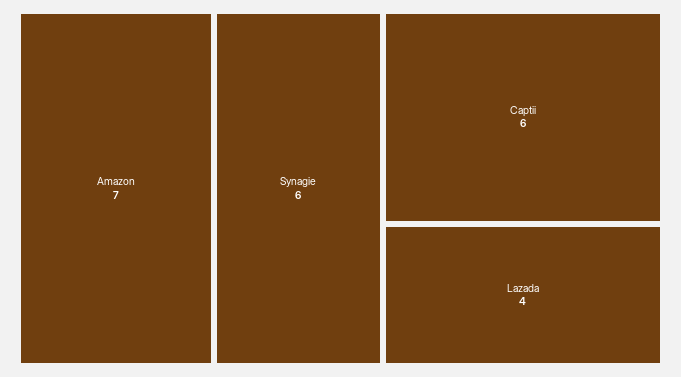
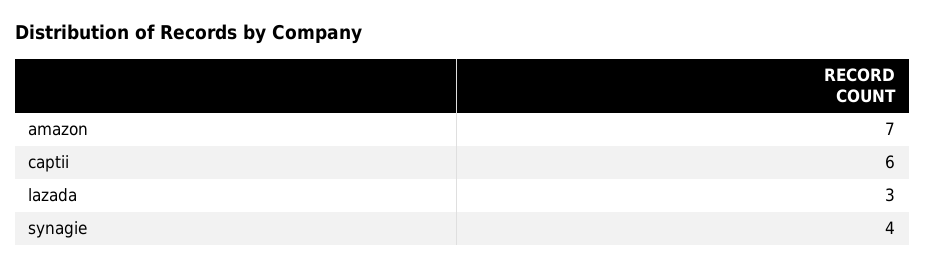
  {
    "Amazon": 7,
-   "Synagie": 6,
+   "Synagie": 4,
    "Captii": 6,
-   "Lazada": 4
+   "Lazada": 3
  }

